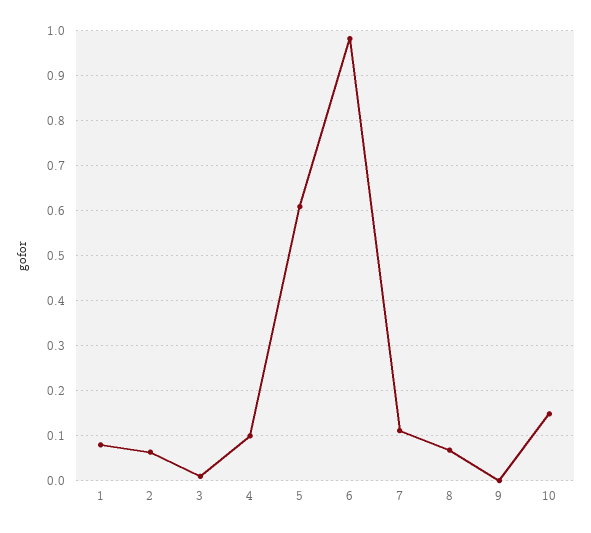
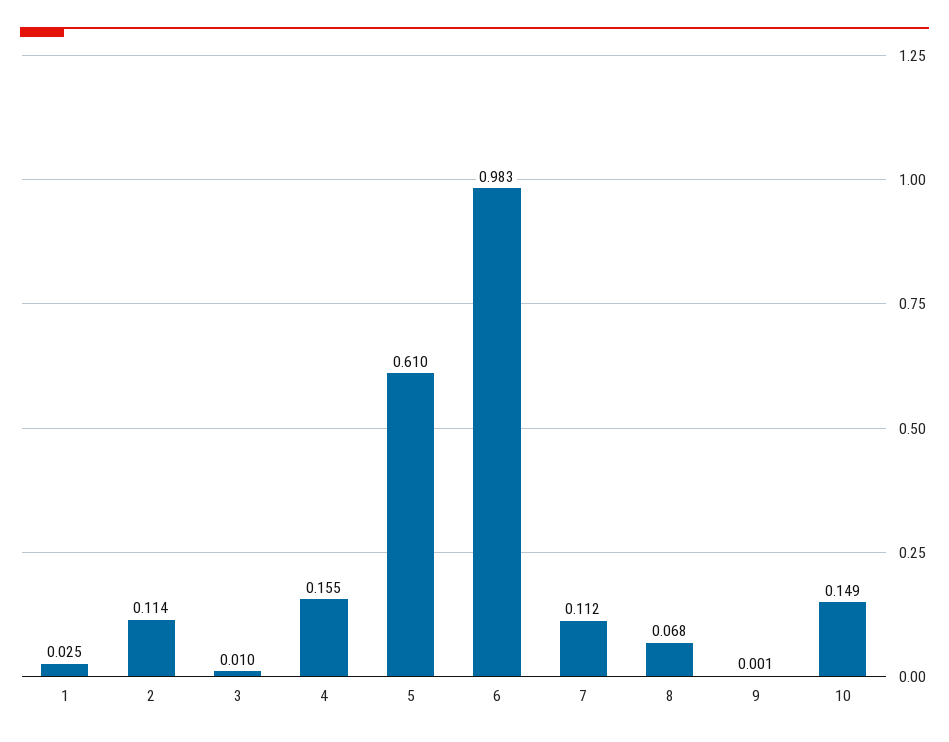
  {
-   "1": 0.08,
+   "1": 0.025,
-   "2": 0.06,
+   "2": 0.114,
    "3": 0.01,
-   "4": 0.1,
+   "4": 0.155,
    "5": 0.61,
    "6": 0.983,
    "7": 0.112,
    "8": 0.068,
    "9": 0.001,
    "10": 0.149
  }

